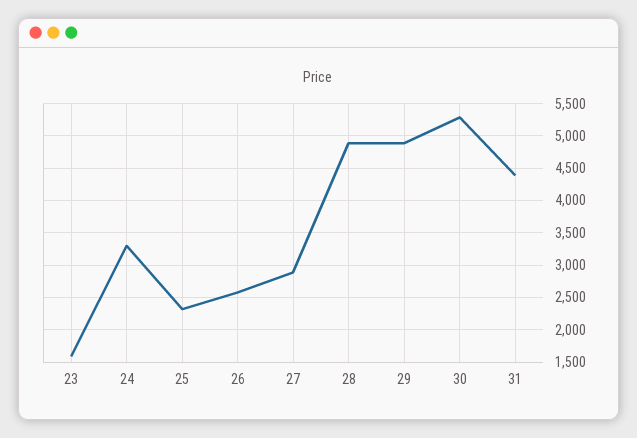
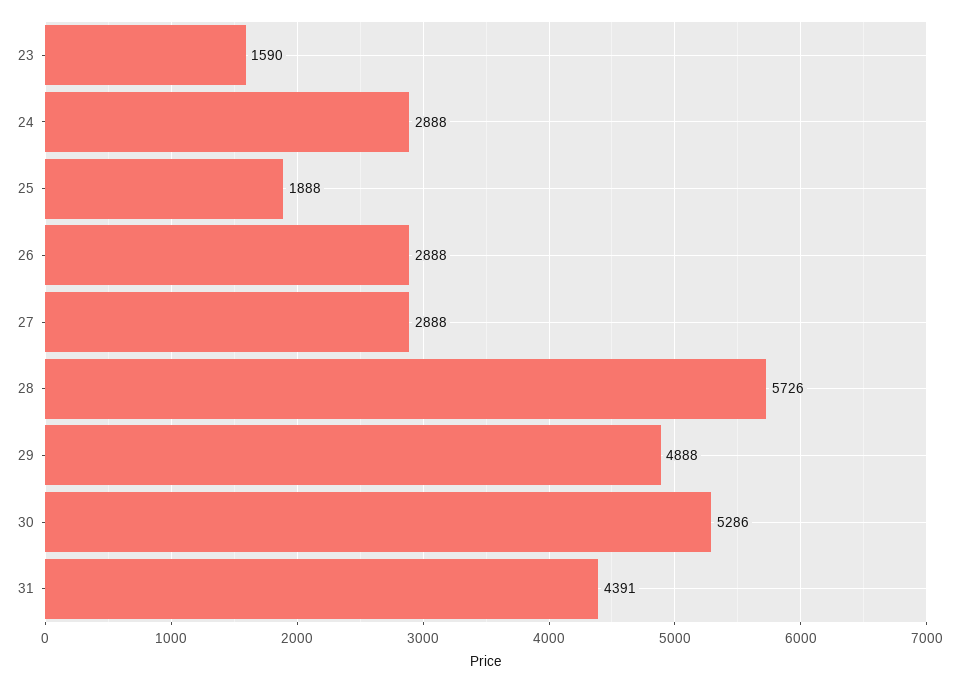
  {
    "23": 1590,
-   "24": 3300,
+   "24": 2888,
-   "25": 2300,
+   "25": 1888,
-   "26": 2600,
+   "26": 2888,
    "27": 2888,
-   "28": 4900,
+   "28": 5726,
    "29": 4888,
    "30": 5286,
    "31": 4391
  }

